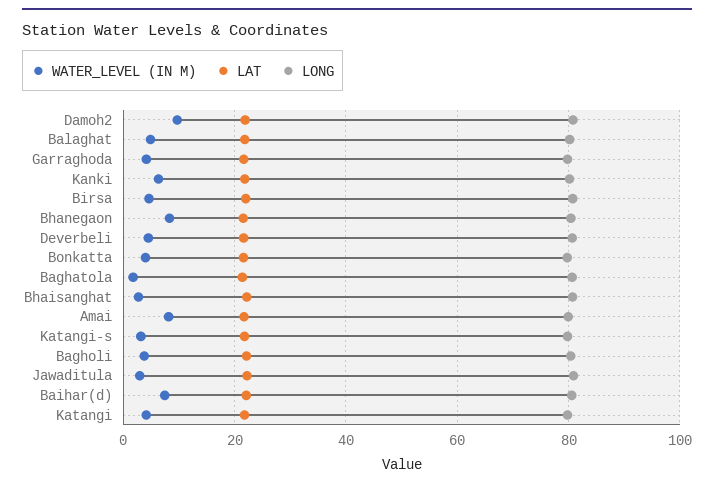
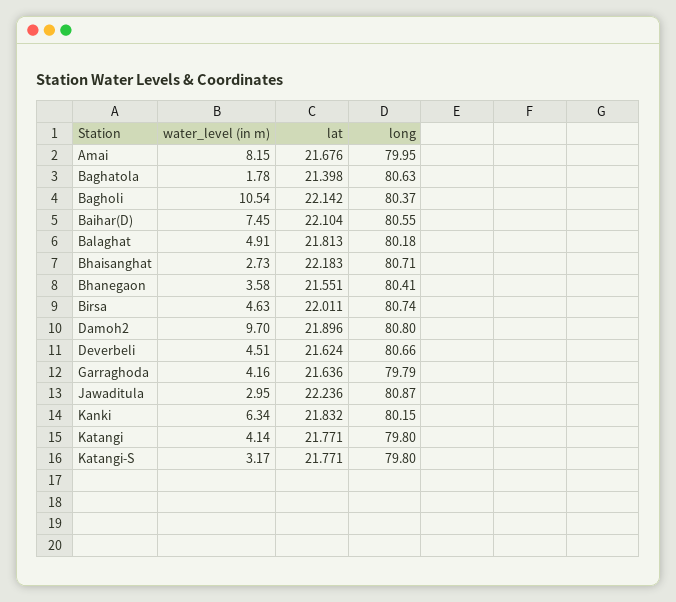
  {
    "WATER_LEVEL (IN M)": {
      "Damoh2": 9.7,
      "Balaghat": 4.91,
      "Garraghoda": 4.16,
      "Kanki": 6.34,
      "Birsa": 4.63,
-     "Bhanegaon": 8,
+     "Bhanegaon": 3.58,
      "Deverbeli": 4.51,
-     "Bonkatta": 4,
      "Baghatola": 1.78,
      "Bhaisanghat": 2.73,
      "Amai": 8.15,
      "Katangi-s": 3.17,
-     "Bagholi": 4,
+     "Bagholi": 10.54,
      "Jawaditula": 2.95,
      "Baihar(d)": 7.45,
      "Katangi": 4.14
    },
    "LAT": {
      "Damoh2": 21.896,
      "Balaghat": 21.813,
      "Garraghoda": 21.636,
      "Kanki": 21.832,
      "Birsa": 22.011,
      "Bhanegaon": 21.551,
      "Deverbeli": 21.624,
-     "Bonkatta": 22,
      "Baghatola": 21.398,
      "Bhaisanghat": 22.183,
      "Amai": 21.676,
      "Katangi-s": 21.771,
      "Bagholi": 22.142,
      "Jawaditula": 22.236,
      "Baihar(d)": 22.104,
      "Katangi": 21.771
    },
    "LONG": {
      "Damoh2": 80.8,
      "Balaghat": 80.18,
      "Garraghoda": 79.79,
      "Kanki": 80.15,
      "Birsa": 80.74,
      "Bhanegaon": 80.41,
      "Deverbeli": 80.66,
-     "Bonkatta": 80,
      "Baghatola": 80.63,
      "Bhaisanghat": 80.71,
      "Amai": 79.95,
      "Katangi-s": 79.8,
      "Bagholi": 80.37,
      "Jawaditula": 80.87,
      "Baihar(d)": 80.55,
      "Katangi": 79.8
    }
  }

